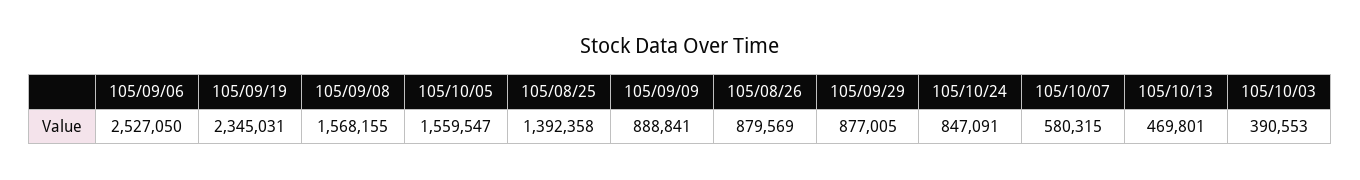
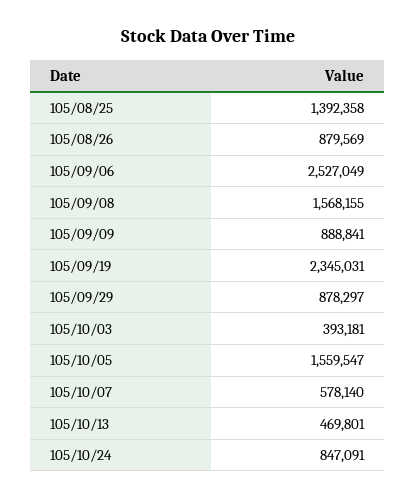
  {
-   "105/09/06": 2527050,
+   "105/09/06": 2527049,
    "105/09/19": 2345031,
    "105/09/08": 1568155,
    "105/10/05": 1559547,
    "105/08/25": 1392358,
    "105/09/09": 888841,
    "105/08/26": 879569,
-   "105/09/29": 877005,
+   "105/09/29": 878297,
    "105/10/24": 847091,
-   "105/10/07": 580315,
+   "105/10/07": 578140,
    "105/10/13": 469801,
-   "105/10/03": 390553
+   "105/10/03": 393181
  }

